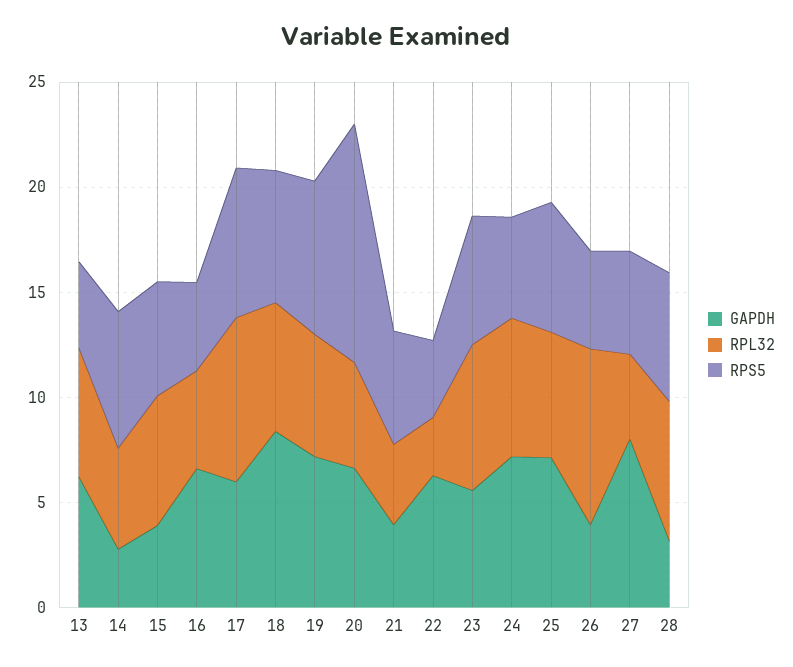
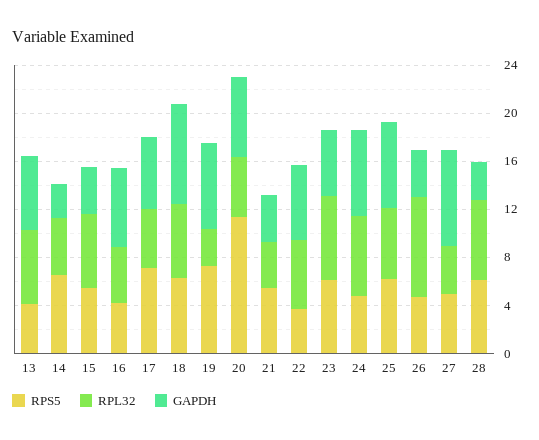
  {
    "GAPDH": {
      "13": 6,
      "14": 3,
      "15": 4,
      "16": 7,
      "17": 6,
      "18": 8,
      "19": 7,
      "20": 7,
      "21": 4,
      "22": 6,
      "23": 6,
      "24": 7,
      "25": 7,
      "26": 4,
      "27": 8,
      "28": 3
    },
    "RPL32": {
      "13": 6,
      "14": 5,
      "15": 6,
      "16": 5,
-     "17": 8,
+     "17": 5,
      "18": 6,
-     "19": 6,
+     "19": 3,
      "20": 5,
      "21": 4,
-     "22": 3,
+     "22": 6,
      "23": 7,
      "24": 7,
      "25": 6,
      "26": 8,
      "27": 4,
      "28": 7
    },
    "RPS5": {
      "13": 4,
      "14": 7,
      "15": 5,
      "16": 4,
      "17": 7,
      "18": 6,
      "19": 7,
      "20": 11,
      "21": 5,
      "22": 4,
      "23": 6,
      "24": 5,
      "25": 6,
      "26": 5,
      "27": 5,
      "28": 6
    }
  }

